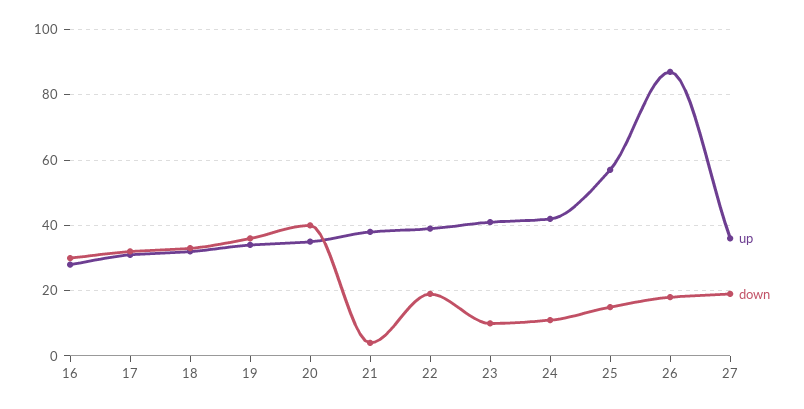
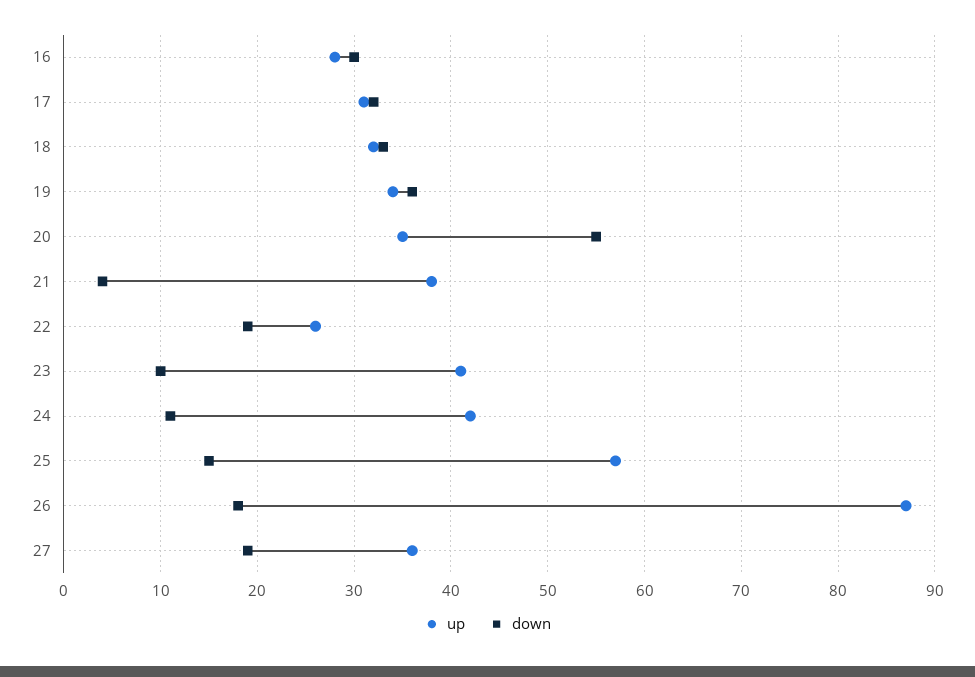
  {
    "up": {
      "16": 28,
      "17": 31,
      "18": 32,
      "19": 34,
      "20": 35,
      "21": 38,
-     "22": 40,
+     "22": 26,
      "23": 41,
      "24": 42,
      "25": 57,
      "26": 87,
      "27": 36
    },
    "down": {
      "16": 30,
      "17": 32,
      "18": 33,
      "19": 36,
-     "20": 40,
+     "20": 55,
      "21": 4,
      "22": 19,
      "23": 10,
      "24": 11,
      "25": 15,
      "26": 18,
      "27": 19
    }
  }

